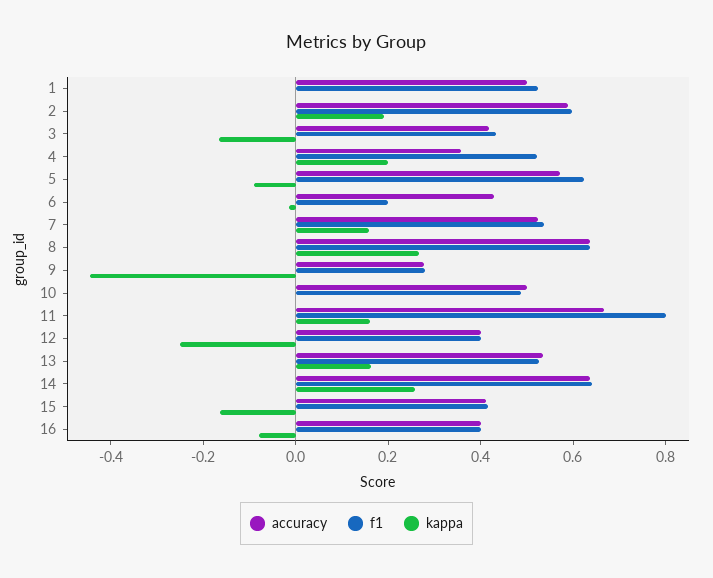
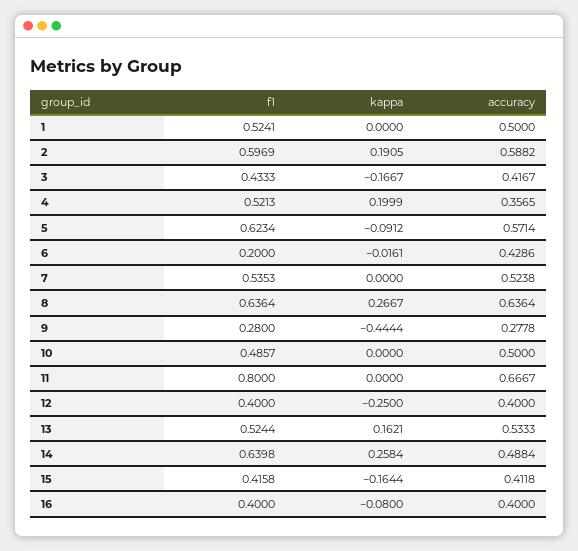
  {
    "accuracy": {
      "1": 0.5,
      "2": 0.5882,
      "3": 0.4167,
      "4": 0.3565,
      "5": 0.5714,
      "6": 0.4286,
      "7": 0.5238,
      "8": 0.6364,
      "9": 0.2778,
      "10": 0.5,
      "11": 0.6667,
      "12": 0.4,
      "13": 0.5333,
-     "14": 0.65,
+     "14": 0.4884,
      "15": 0.4118,
      "16": 0.4
    },
    "f1": {
      "1": 0.5241,
      "2": 0.5969,
      "3": 0.4333,
      "4": 0.5213,
      "5": 0.6234,
      "6": 0.2,
      "7": 0.5353,
      "8": 0.6364,
      "9": 0.28,
      "10": 0.4857,
      "11": 0.8,
      "12": 0.4,
      "13": 0.5244,
      "14": 0.6398,
      "15": 0.4158,
      "16": 0.4
    },
    "kappa": {
      "1": 0,
      "2": 0.1905,
      "3": -0.1667,
      "4": 0.1999,
      "5": -0.0912,
      "6": -0.0161,
-     "7": 0.15,
+     "7": 0,
      "8": 0.2667,
      "9": -0.4444,
      "10": 0,
-     "11": 0.15,
+     "11": 0,
      "12": -0.25,
      "13": 0.1621,
      "14": 0.2584,
      "15": -0.1644,
      "16": -0.08
    }
  }

